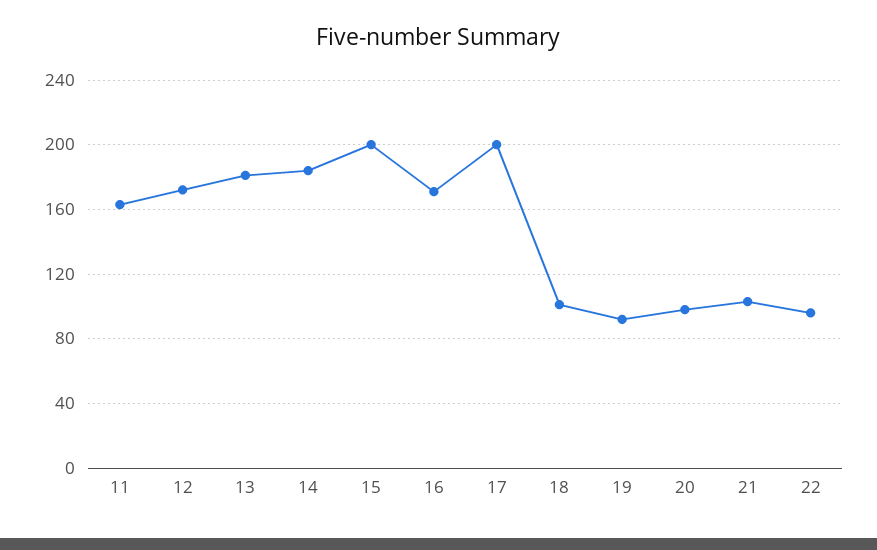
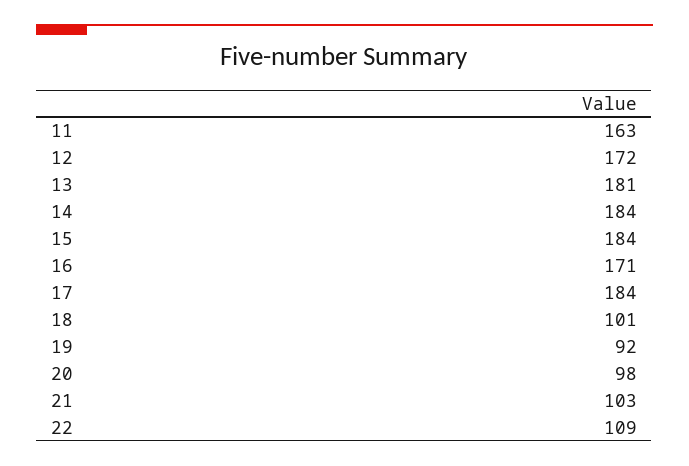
  {
    "11": 163,
    "12": 172,
    "13": 181,
    "14": 184,
-   "15": 200,
+   "15": 184,
    "16": 171,
-   "17": 200,
+   "17": 184,
    "18": 101,
    "19": 92,
    "20": 98,
    "21": 103,
-   "22": 95
+   "22": 109
  }

